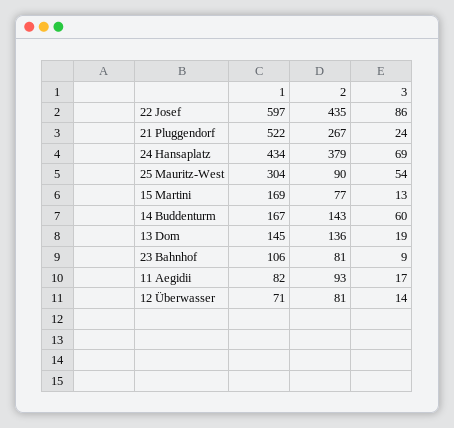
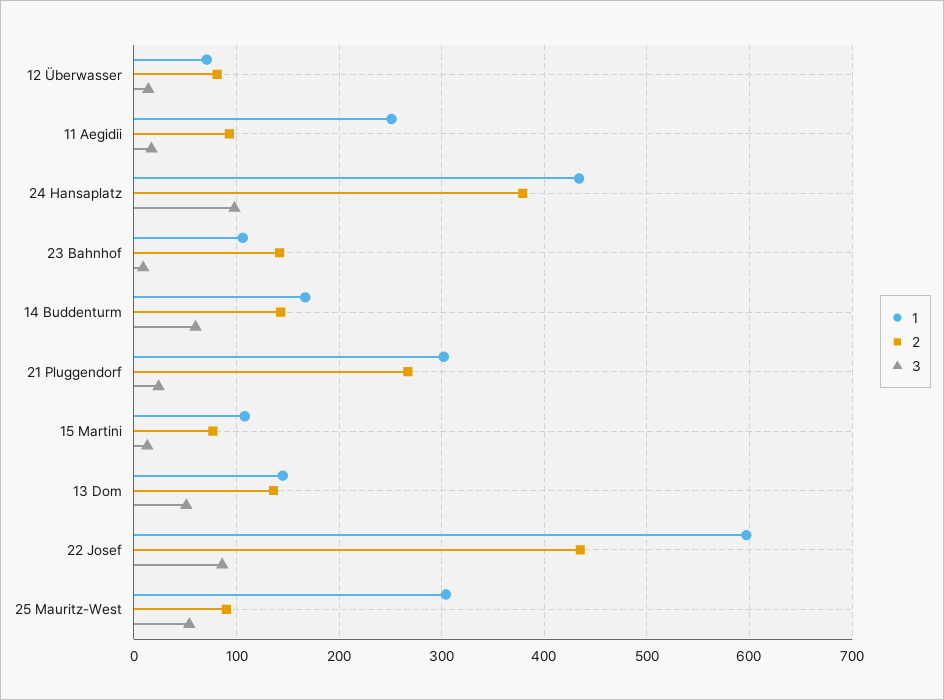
  {
    "1": {
      "22 Josef": 597,
-     "21 Pluggendorf": 522,
+     "21 Pluggendorf": 300,
      "24 Hansaplatz": 434,
      "25 Mauritz-West": 304,
-     "15 Martini": 169,
+     "15 Martini": 110,
      "14 Buddenturm": 167,
      "13 Dom": 145,
      "23 Bahnhof": 106,
-     "11 Aegidii": 82,
+     "11 Aegidii": 250,
      "12 Überwasser": 71
    },
    "2": {
      "22 Josef": 435,
      "21 Pluggendorf": 267,
      "24 Hansaplatz": 379,
      "25 Mauritz-West": 90,
      "15 Martini": 77,
      "14 Buddenturm": 143,
      "13 Dom": 136,
-     "23 Bahnhof": 81,
+     "23 Bahnhof": 140,
      "11 Aegidii": 93,
      "12 Überwasser": 81
    },
    "3": {
      "22 Josef": 86,
      "21 Pluggendorf": 24,
-     "24 Hansaplatz": 69,
+     "24 Hansaplatz": 100,
      "25 Mauritz-West": 54,
      "15 Martini": 13,
      "14 Buddenturm": 60,
-     "13 Dom": 19,
+     "13 Dom": 50,
      "23 Bahnhof": 9,
      "11 Aegidii": 17,
      "12 Überwasser": 14
    }
  }

